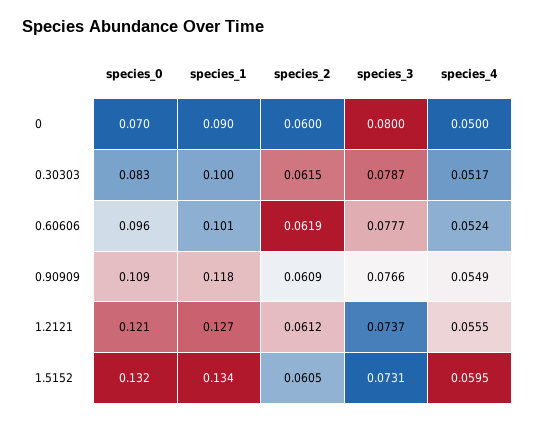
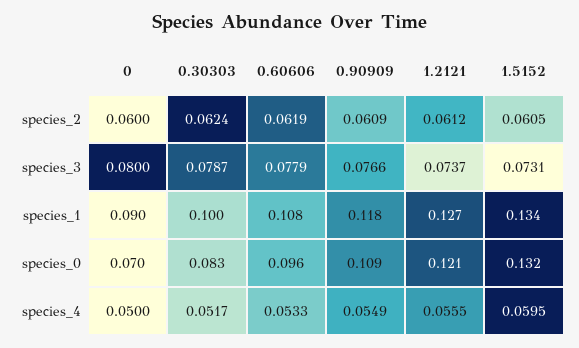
  {
    "species_0": {
      "0": 0.07,
      "0.30303": 0.083,
      "0.60606": 0.096,
      "0.90909": 0.109,
      "1.2121": 0.121,
      "1.5152": 0.132
    },
    "species_1": {
      "0": 0.09,
      "0.30303": 0.1,
-     "0.60606": 0.101,
+     "0.60606": 0.108,
      "0.90909": 0.118,
      "1.2121": 0.127,
      "1.5152": 0.134
    },
    "species_2": {
      "0": 0.06,
-     "0.30303": 0.0615,
+     "0.30303": 0.0624,
      "0.60606": 0.0619,
      "0.90909": 0.0609,
      "1.2121": 0.0612,
      "1.5152": 0.0605
    },
    "species_3": {
      "0": 0.08,
      "0.30303": 0.0787,
-     "0.60606": 0.0777,
+     "0.60606": 0.0779,
      "0.90909": 0.0766,
      "1.2121": 0.0737,
      "1.5152": 0.0731
    },
    "species_4": {
      "0": 0.05,
      "0.30303": 0.0517,
-     "0.60606": 0.0524,
+     "0.60606": 0.0533,
      "0.90909": 0.0549,
      "1.2121": 0.0555,
      "1.5152": 0.0595
    }
  }

